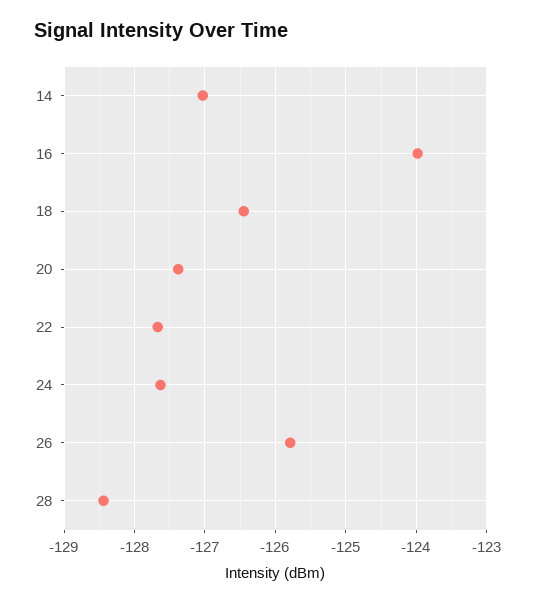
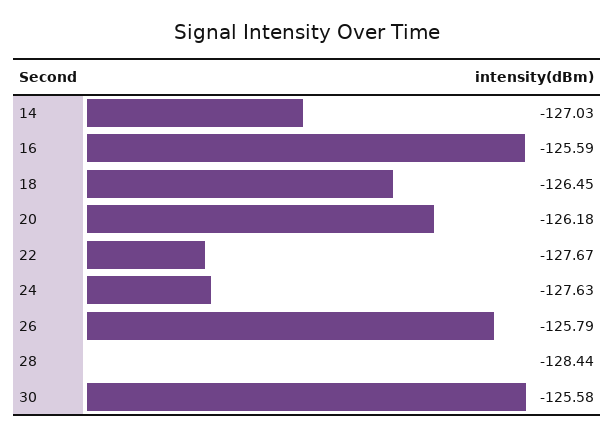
  {
    "14": -127.03,
-   "16": -124,
+   "16": -125.59,
    "18": -126.45,
-   "20": -127.4,
+   "20": -126.18,
    "22": -127.67,
    "24": -127.63,
    "26": -125.79,
-   "28": -128.44
+   "28": -128.44,
+   "30": -125.58
  }

